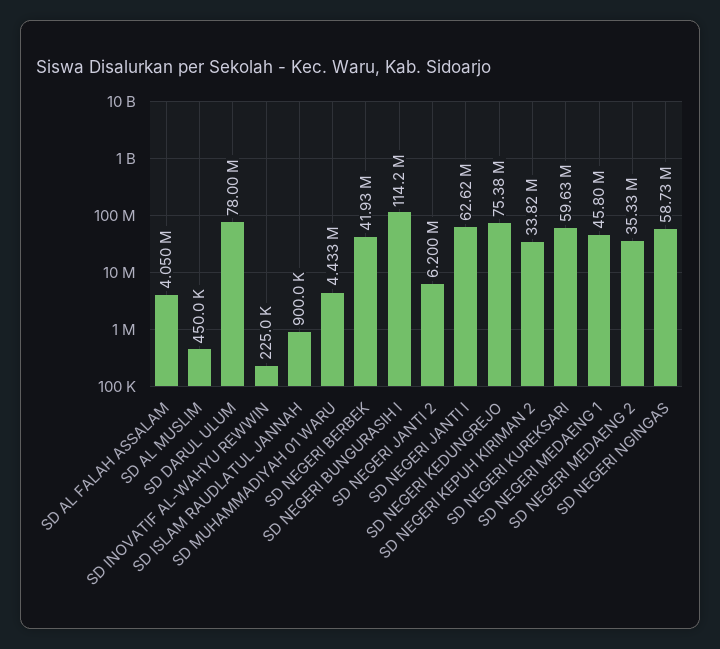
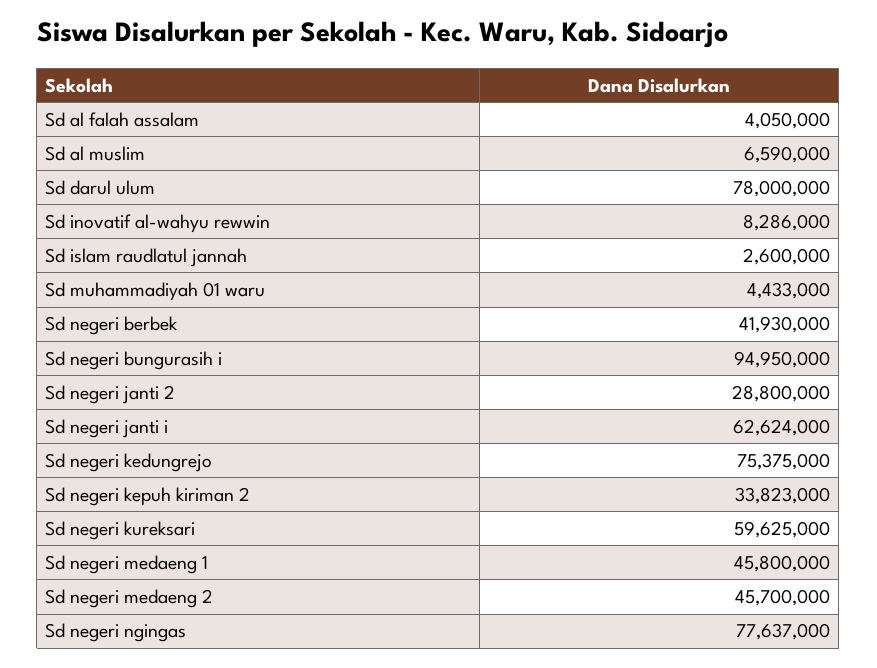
  {
    "SD AL FALAH ASSALAM": 4050000,
-   "SD AL MUSLIM": 450000,
+   "SD AL MUSLIM": 6590000,
    "SD DARUL ULUM": 78000000,
-   "SD INOVATIF AL-WAHYU REWWIN": 225000,
+   "SD INOVATIF AL-WAHYU REWWIN": 8286000,
-   "SD ISLAM RAUDLATUL JANNAH": 900000,
+   "SD ISLAM RAUDLATUL JANNAH": 2600000,
    "SD MUHAMMADIYAH 01 WARU": 4433000,
    "SD NEGERI BERBEK": 41930000,
-   "SD NEGERI BUNGURASIH I": 114200000,
+   "SD NEGERI BUNGURASIH I": 94950000,
-   "SD NEGERI JANTI 2": 6200000,
+   "SD NEGERI JANTI 2": 28800000,
    "SD NEGERI JANTI I": 62624000,
    "SD NEGERI KEDUNGREJO": 75375000,
    "SD NEGERI KEPUH KIRIMAN 2": 33823000,
    "SD NEGERI KUREKSARI": 59625000,
    "SD NEGERI MEDAENG 1": 45800000,
-   "SD NEGERI MEDAENG 2": 35330000,
+   "SD NEGERI MEDAENG 2": 45700000,
-   "SD NEGERI NGINGAS": 58730000
+   "SD NEGERI NGINGAS": 77637000
  }

